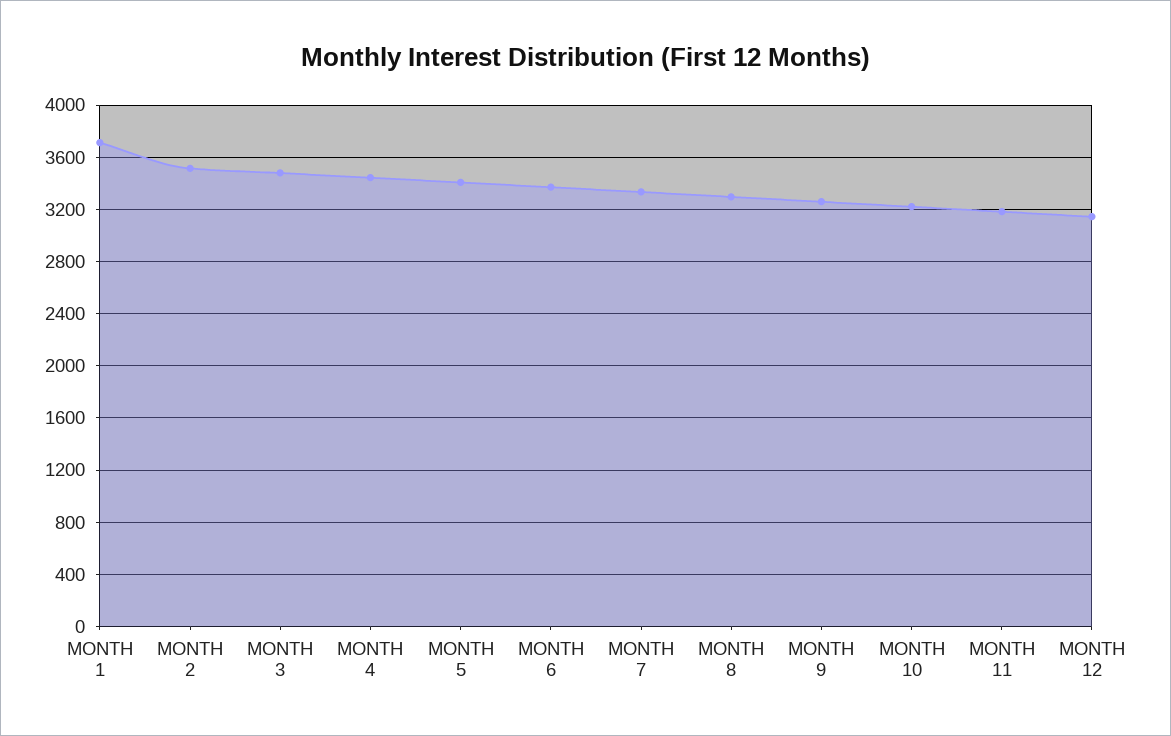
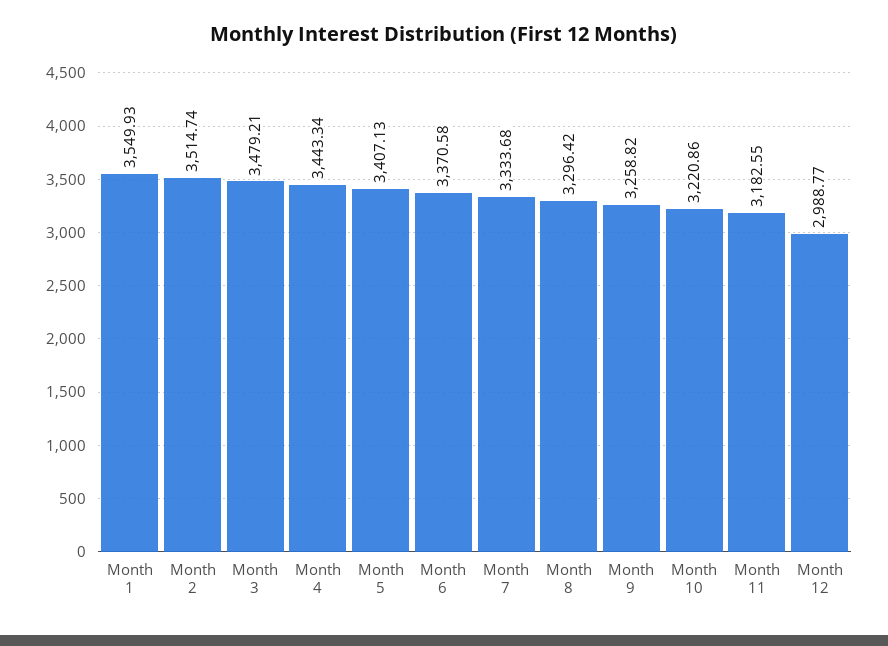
  {
-   "MONTH 1": 3700,
+   "MONTH 1": 3549.93,
    "MONTH 2": 3514.74,
    "MONTH 3": 3479.21,
    "MONTH 4": 3443.34,
    "MONTH 5": 3407.13,
    "MONTH 6": 3370.58,
    "MONTH 7": 3333.68,
    "MONTH 8": 3296.42,
    "MONTH 9": 3258.82,
    "MONTH 10": 3220.86,
    "MONTH 11": 3182.55,
-   "MONTH 12": 3150
+   "MONTH 12": 2988.77
  }

